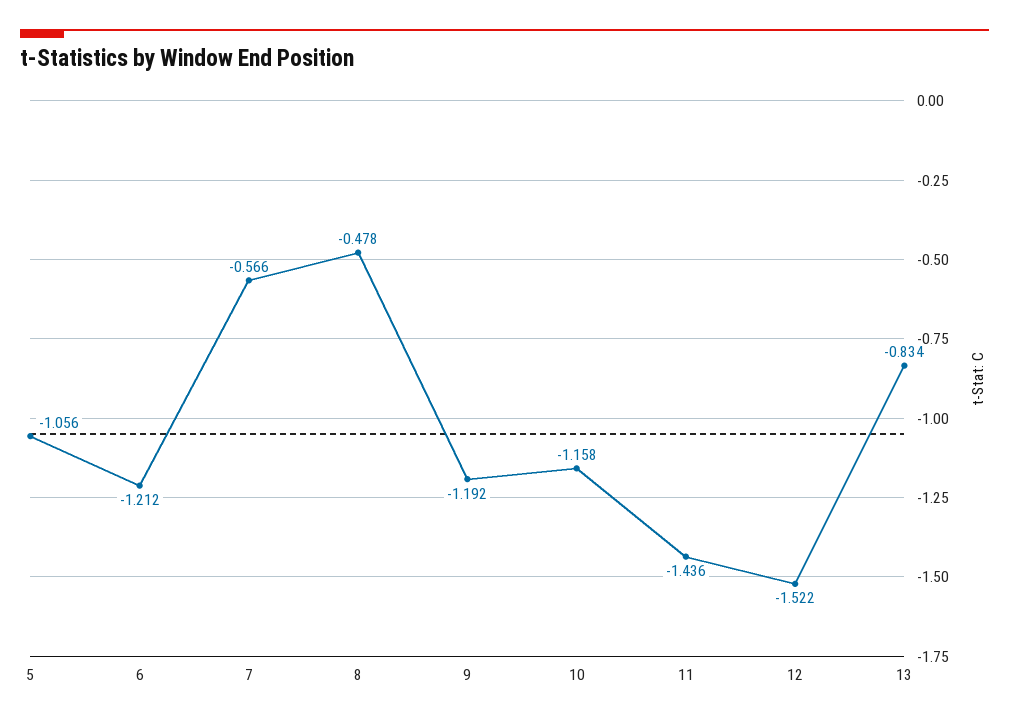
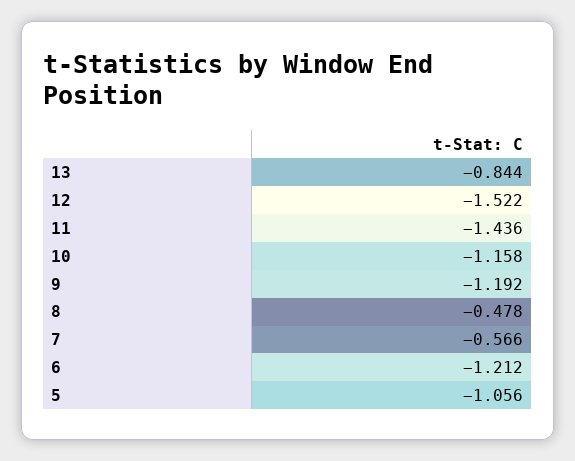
  {
    "5": -1.056,
    "6": -1.212,
    "7": -0.566,
    "8": -0.478,
    "9": -1.192,
    "10": -1.158,
    "11": -1.436,
    "12": -1.522,
-   "13": -0.834
+   "13": -0.844
  }

